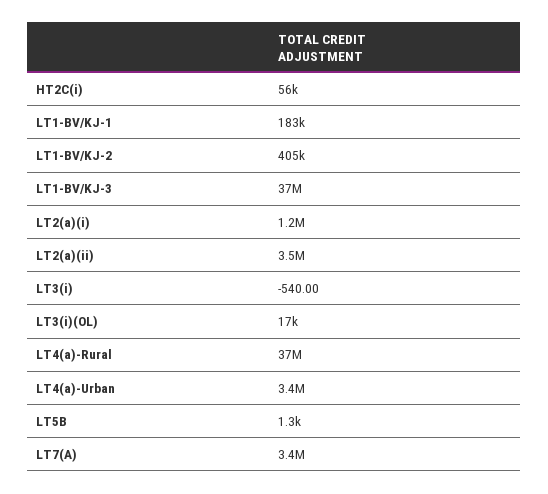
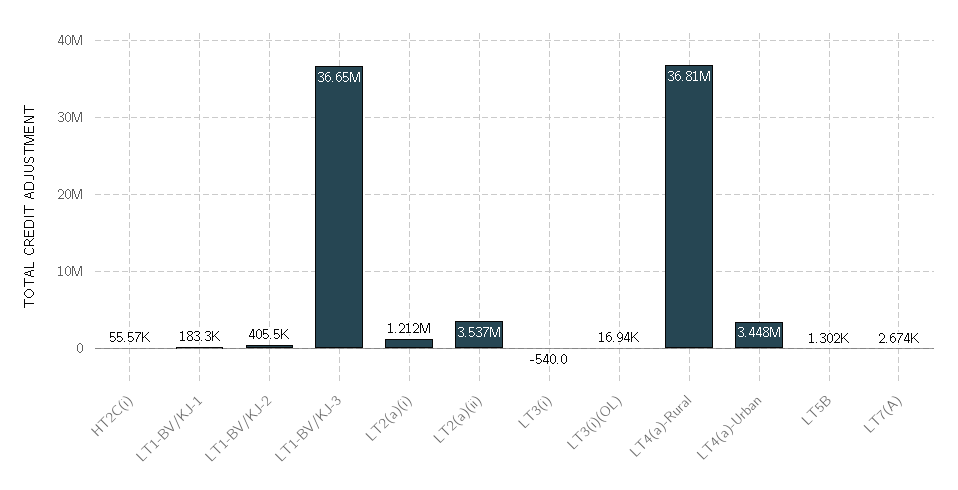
  {
    "HT2C(i)": 55570,
    "LT1-BV/KJ-1": 183300,
    "LT1-BV/KJ-2": 405500,
    "LT1-BV/KJ-3": 36650000,
    "LT2(a)(i)": 1212000,
    "LT2(a)(ii)": 3537000,
    "LT3(i)": -540,
    "LT3(i)(OL)": 16940,
    "LT4(a)-Rural": 36810000,
    "LT4(a)-Urban": 3448000,
    "LT5B": 1302,
-   "LT7(A)": 3400000
+   "LT7(A)": 2674
  }

